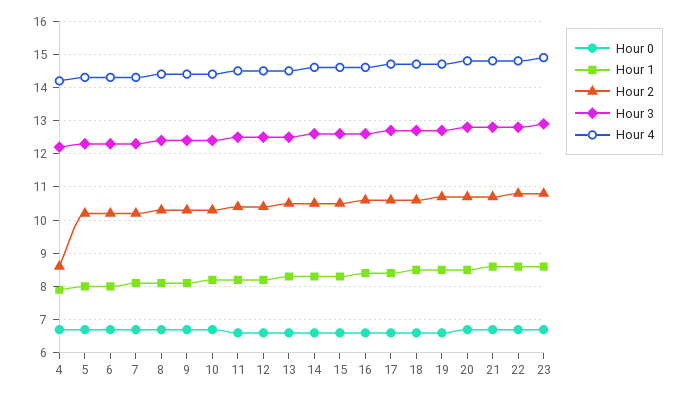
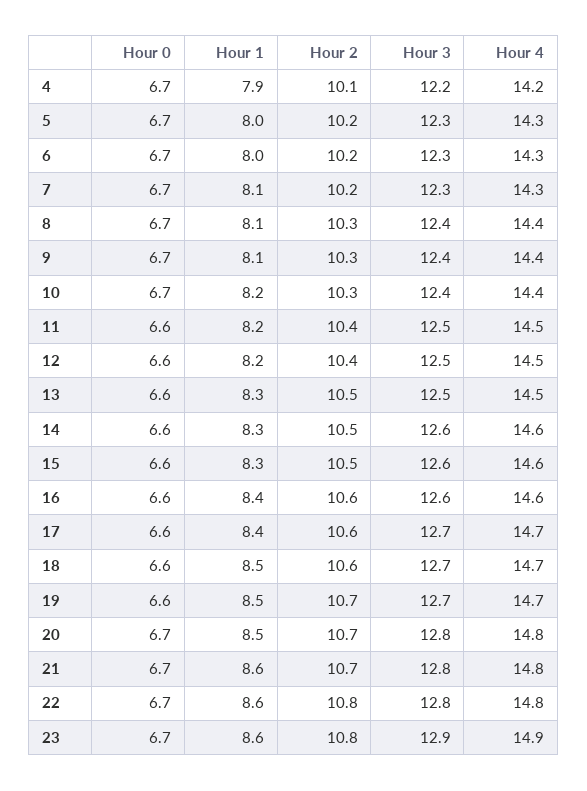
  {
    "Hour 0": {
      "4": 6.7,
      "5": 6.7,
      "6": 6.7,
      "7": 6.7,
      "8": 6.7,
      "9": 6.7,
      "10": 6.7,
      "11": 6.6,
      "12": 6.6,
      "13": 6.6,
      "14": 6.6,
      "15": 6.6,
      "16": 6.6,
      "17": 6.6,
      "18": 6.6,
      "19": 6.6,
      "20": 6.7,
      "21": 6.7,
      "22": 6.7,
      "23": 6.7
    },
    "Hour 1": {
      "4": 7.9,
      "5": 8,
      "6": 8,
      "7": 8.1,
      "8": 8.1,
      "9": 8.1,
      "10": 8.2,
      "11": 8.2,
      "12": 8.2,
      "13": 8.3,
      "14": 8.3,
      "15": 8.3,
      "16": 8.4,
      "17": 8.4,
      "18": 8.5,
      "19": 8.5,
      "20": 8.5,
      "21": 8.6,
      "22": 8.6,
      "23": 8.6
    },
    "Hour 2": {
-     "4": 8.5,
+     "4": 10.1,
      "5": 10.2,
      "6": 10.2,
      "7": 10.2,
      "8": 10.3,
      "9": 10.3,
      "10": 10.3,
      "11": 10.4,
      "12": 10.4,
      "13": 10.5,
      "14": 10.5,
      "15": 10.5,
      "16": 10.6,
      "17": 10.6,
      "18": 10.6,
      "19": 10.7,
      "20": 10.7,
      "21": 10.7,
      "22": 10.8,
      "23": 10.8
    },
    "Hour 3": {
      "4": 12.2,
      "5": 12.3,
      "6": 12.3,
      "7": 12.3,
      "8": 12.4,
      "9": 12.4,
      "10": 12.4,
      "11": 12.5,
      "12": 12.5,
      "13": 12.5,
      "14": 12.6,
      "15": 12.6,
      "16": 12.6,
      "17": 12.7,
      "18": 12.7,
      "19": 12.7,
      "20": 12.8,
      "21": 12.8,
      "22": 12.8,
      "23": 12.9
    },
    "Hour 4": {
      "4": 14.2,
      "5": 14.3,
      "6": 14.3,
      "7": 14.3,
      "8": 14.4,
      "9": 14.4,
      "10": 14.4,
      "11": 14.5,
      "12": 14.5,
      "13": 14.5,
      "14": 14.6,
      "15": 14.6,
      "16": 14.6,
      "17": 14.7,
      "18": 14.7,
      "19": 14.7,
      "20": 14.8,
      "21": 14.8,
      "22": 14.8,
      "23": 14.9
    }
  }

